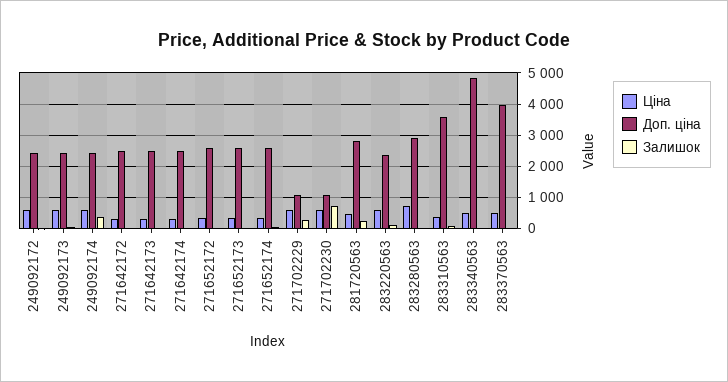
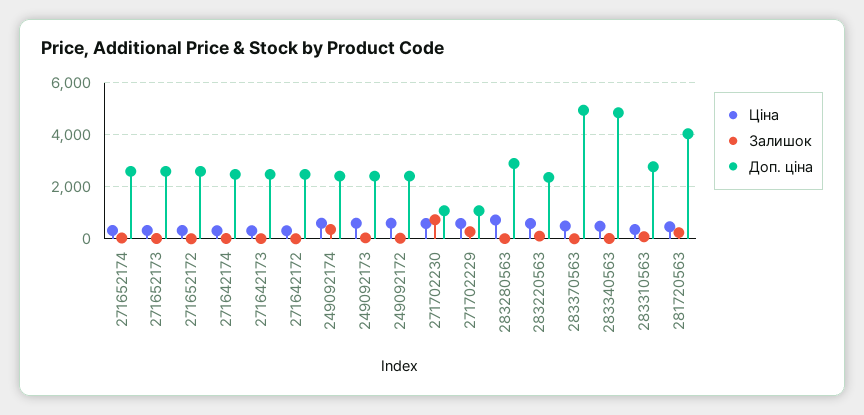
  {
    "Ціна": {
      "249092172": 600,
      "249092173": 600,
      "249092174": 600,
      "271642172": 400,
      "271642173": 400,
      "271642174": 400,
      "271652172": 400,
      "271652173": 400,
      "271652174": 400,
      "271702229": 600,
      "271702230": 600,
      "281720563": 400,
      "283220563": 600,
      "283280563": 800,
      "283310563": 400,
      "283340563": 400,
      "283370563": 400
    },
    "Доп. ціна": {
      "249092172": 2400,
      "249092173": 2400,
      "249092174": 2400,
      "271642172": 2400,
      "271642173": 2400,
      "271642174": 2400,
      "271652172": 2600,
      "271652173": 2600,
      "271652174": 2600,
      "271702229": 1000,
      "271702230": 1000,
-     "281720563": 2800,
+     "281720563": 4000,
      "283220563": 2400,
      "283280563": 2800,
-     "283310563": 3600,
+     "283310563": 2750,
      "283340563": 4800,
-     "283370563": 4000
+     "283370563": 5000
    },
    "Залишок": {
      "249092172": 0,
      "249092173": 0,
      "249092174": 400,
      "271642172": 0,
      "271642173": 0,
      "271642174": 0,
      "271652172": 0,
      "271652173": 0,
      "271652174": 0,
      "271702229": 200,
      "271702230": 800,
      "281720563": 200,
      "283220563": 200,
      "283280563": 0,
      "283310563": 0,
      "283340563": 0,
      "283370563": 0
    }
  }

